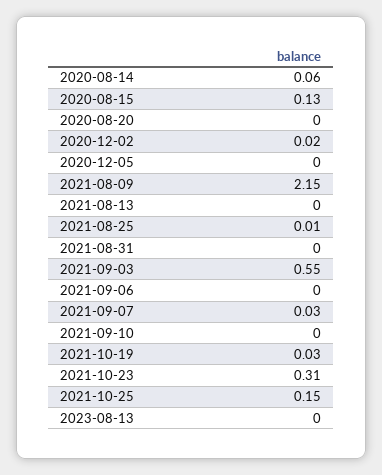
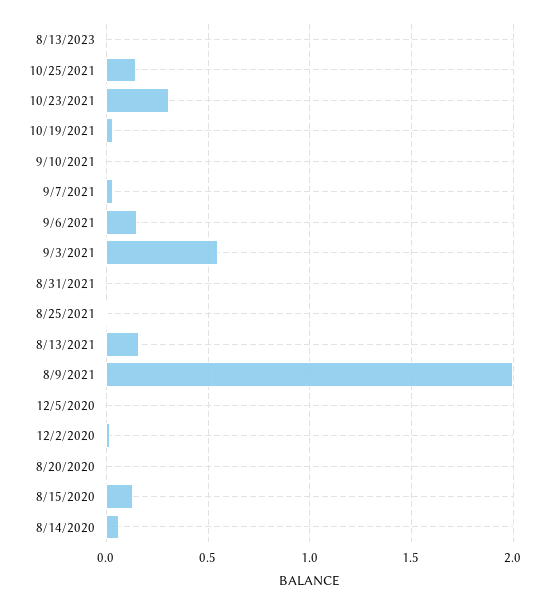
  {
    "2020-08-14": 0.06,
    "2020-08-15": 0.13,
    "2020-08-20": 0,
    "2020-12-02": 0.02,
    "2020-12-05": 0,
-   "2021-08-09": 2.15,
+   "2021-08-09": 2,
-   "2021-08-13": 0,
+   "2021-08-13": 0.15,
    "2021-08-25": 0.01,
    "2021-08-31": 0,
    "2021-09-03": 0.55,
-   "2021-09-06": 0,
+   "2021-09-06": 0.15,
    "2021-09-07": 0.03,
    "2021-09-10": 0,
    "2021-10-19": 0.03,
    "2021-10-23": 0.31,
    "2021-10-25": 0.15,
    "2023-08-13": 0
  }

